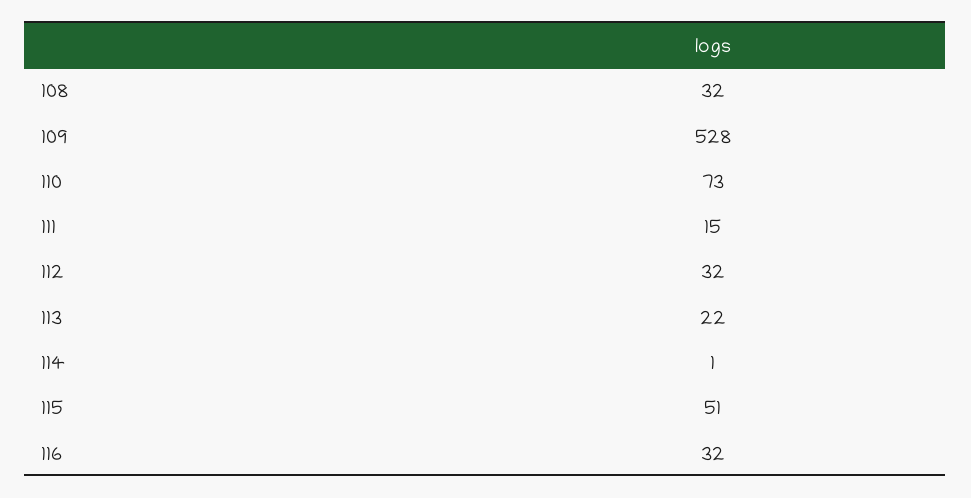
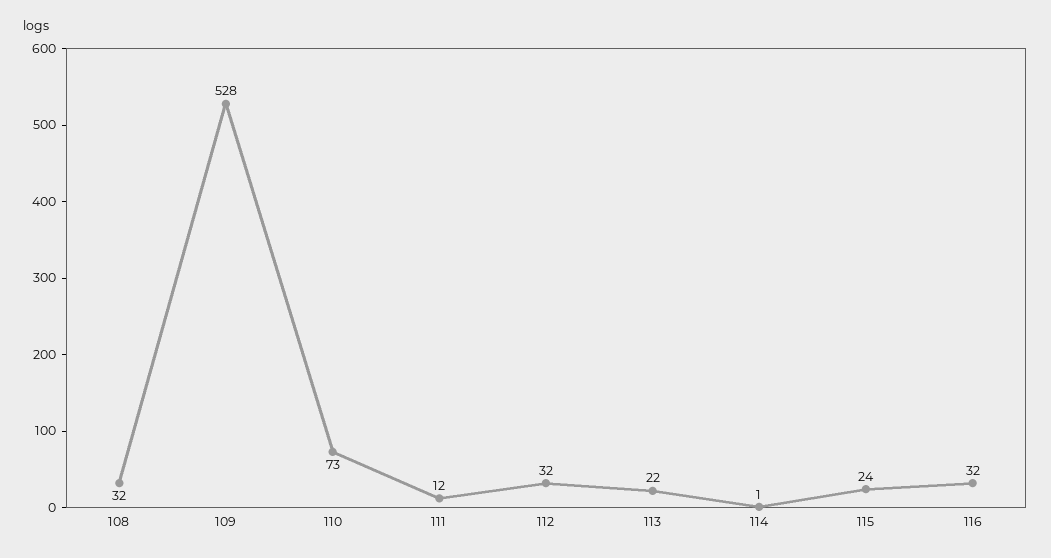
  {
    "108": 32,
    "109": 528,
    "110": 73,
-   "111": 15,
+   "111": 12,
    "112": 32,
    "113": 22,
    "114": 1,
-   "115": 51,
+   "115": 24,
    "116": 32
  }

